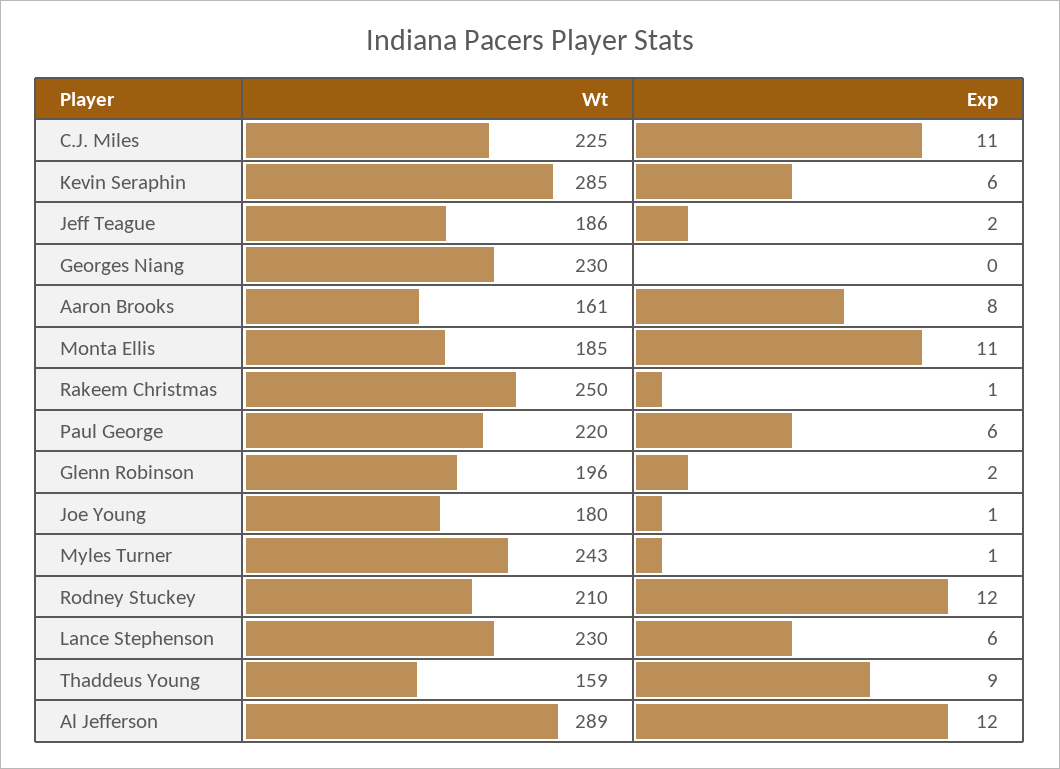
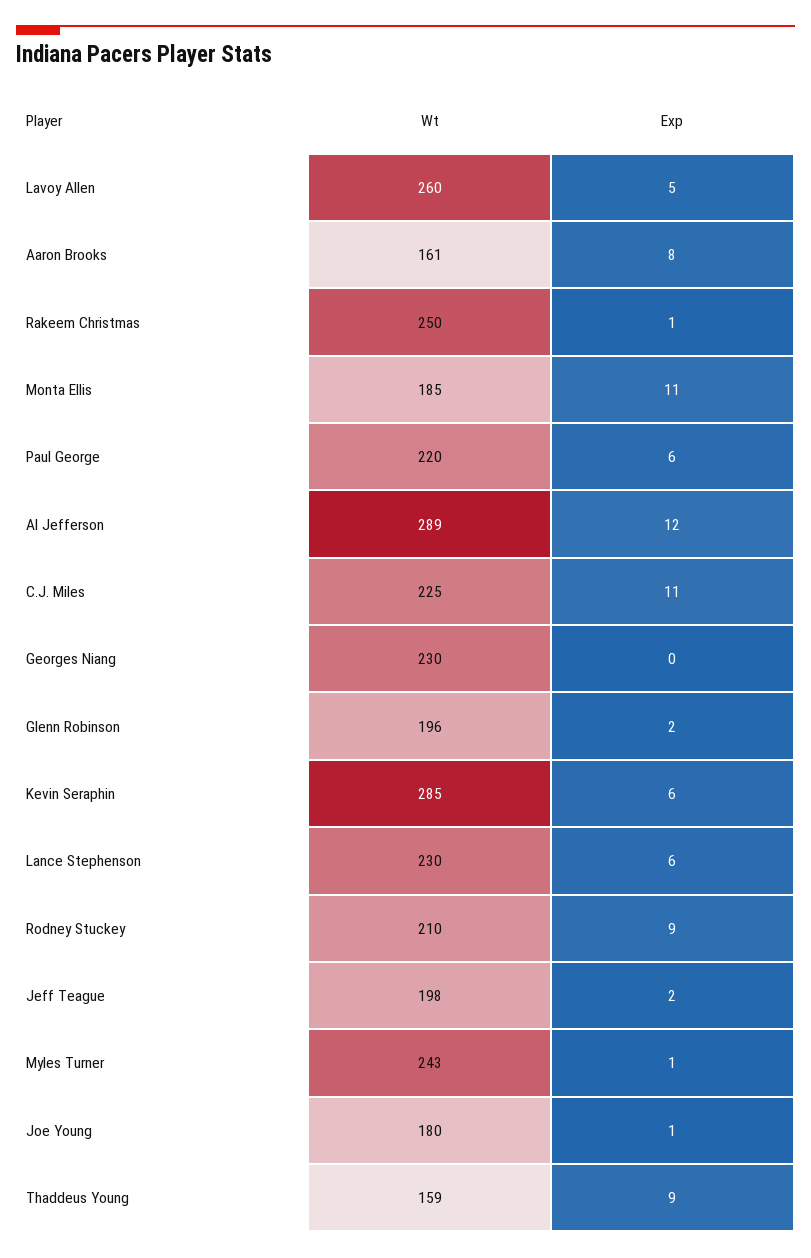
  {
    "Wt": {
      "C.J. Miles": 225,
      "Kevin Seraphin": 285,
-     "Jeff Teague": 186,
+     "Jeff Teague": 198,
      "Georges Niang": 230,
      "Aaron Brooks": 161,
      "Monta Ellis": 185,
      "Rakeem Christmas": 250,
      "Paul George": 220,
      "Glenn Robinson": 196,
      "Joe Young": 180,
      "Myles Turner": 243,
      "Rodney Stuckey": 210,
      "Lance Stephenson": 230,
      "Thaddeus Young": 159,
-     "Al Jefferson": 289
+     "Al Jefferson": 289,
+     "Lavoy Allen": 260
    },
    "Exp": {
      "C.J. Miles": 11,
      "Kevin Seraphin": 6,
      "Jeff Teague": 2,
      "Georges Niang": 0,
      "Aaron Brooks": 8,
      "Monta Ellis": 11,
      "Rakeem Christmas": 1,
      "Paul George": 6,
      "Glenn Robinson": 2,
      "Joe Young": 1,
      "Myles Turner": 1,
-     "Rodney Stuckey": 12,
+     "Rodney Stuckey": 9,
      "Lance Stephenson": 6,
      "Thaddeus Young": 9,
-     "Al Jefferson": 12
+     "Al Jefferson": 12,
+     "Lavoy Allen": 5
    }
  }

